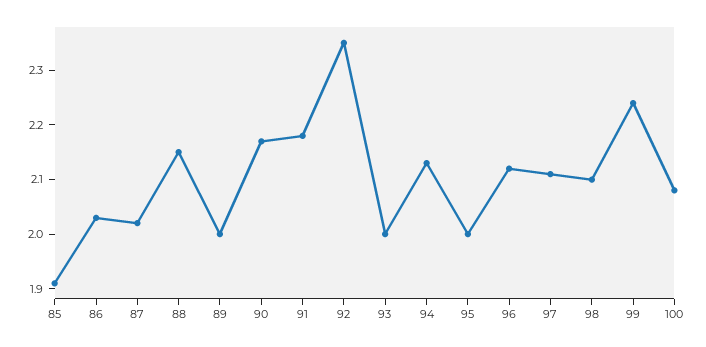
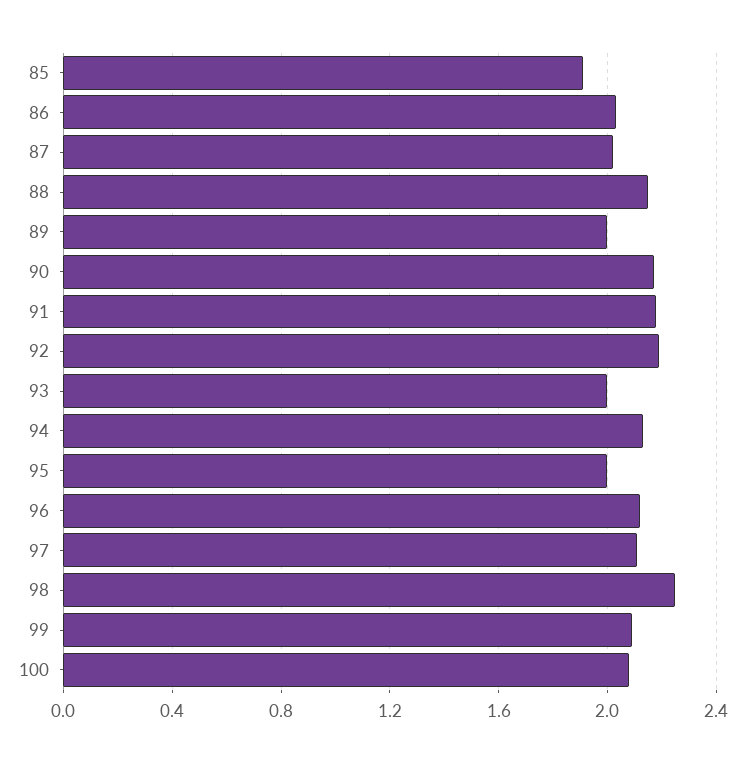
  {
    "85": 1.9,
    "86": 2.05,
    "87": 2,
    "88": 2.15,
    "89": 2,
    "90": 2.15,
    "91": 2.2,
-   "92": 2.35,
+   "92": 2.2,
    "93": 2,
    "94": 2.15,
    "95": 2,
    "96": 2.1,
    "97": 2.1,
-   "98": 2.1,
+   "98": 2.25,
-   "99": 2.25,
+   "99": 2.1,
    "100": 2.1
  }

